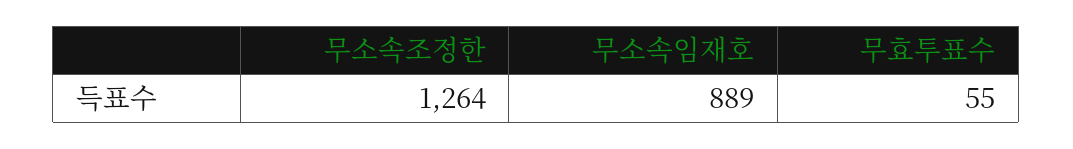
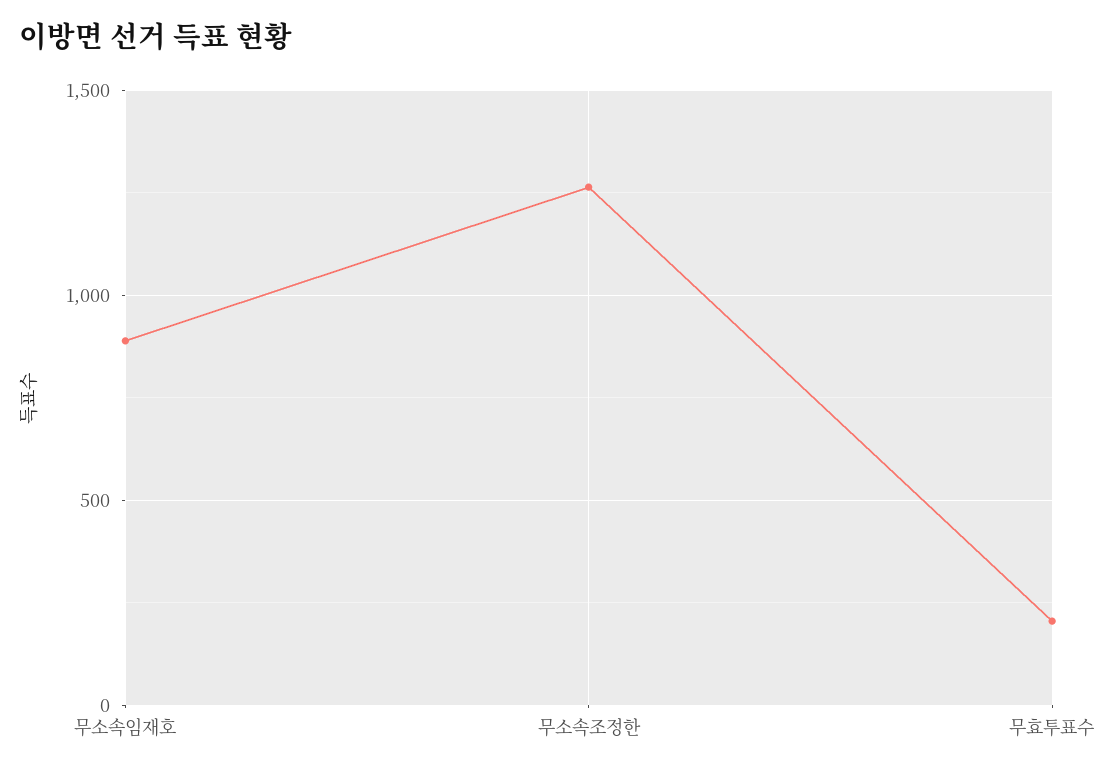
  {
    "무소속조정한": 1264,
    "무소속임재호": 889,
-   "무효투표수": 55
+   "무효투표수": 200
  }

